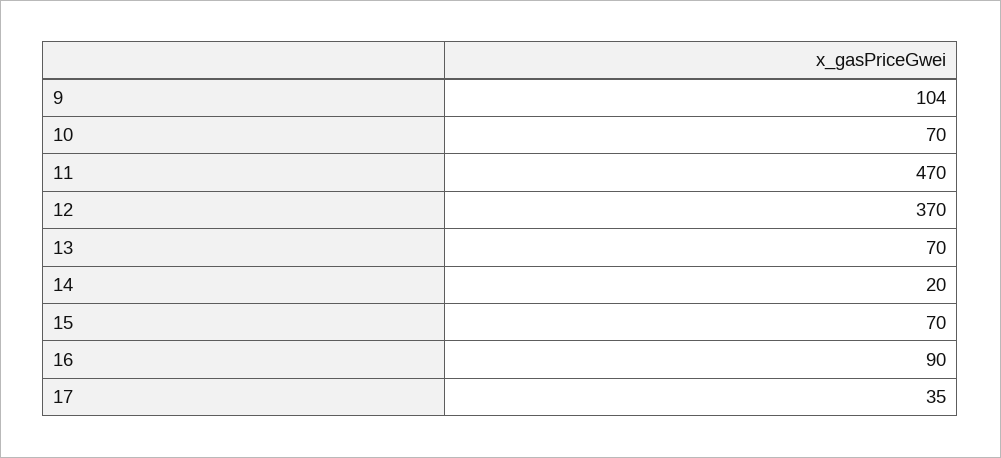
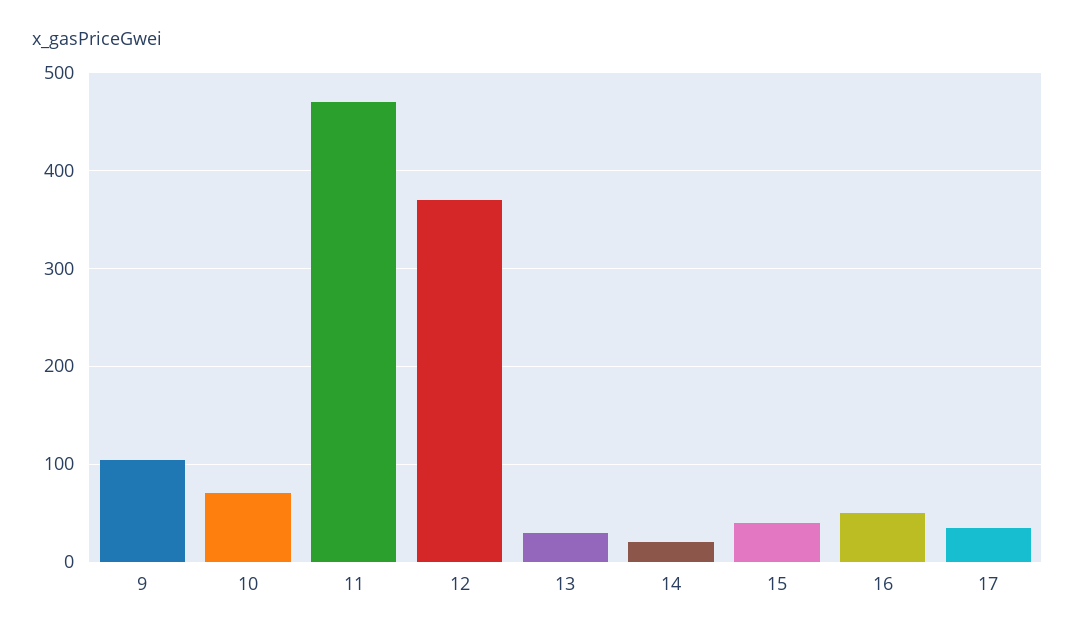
  {
    "9": 104,
    "10": 70,
    "11": 470,
    "12": 370,
-   "13": 70,
+   "13": 30,
    "14": 20,
-   "15": 70,
+   "15": 40,
-   "16": 90,
+   "16": 50,
    "17": 35
  }

